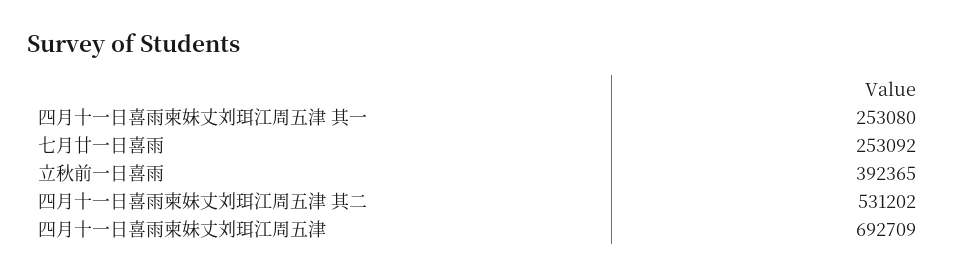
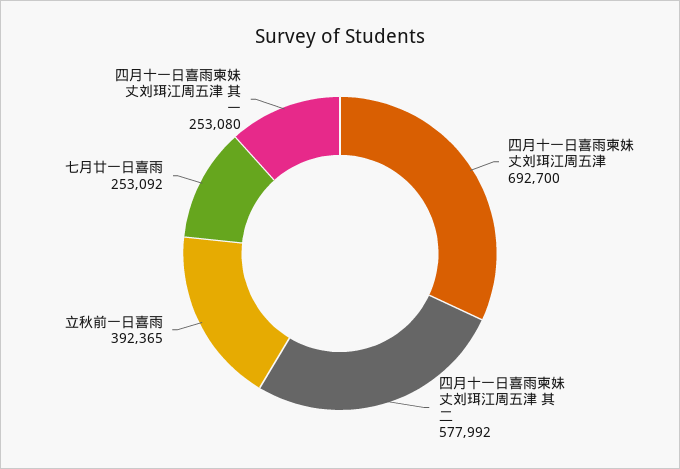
  {
    "四月十一日喜雨柬妹丈刘珥江周五津 其一": 253080,
    "七月廿一日喜雨": 253092,
    "立秋前一日喜雨": 392365,
-   "四月十一日喜雨柬妹丈刘珥江周五津 其二": 531202,
+   "四月十一日喜雨柬妹丈刘珥江周五津 其二": 577992,
-   "四月十一日喜雨柬妹丈刘珥江周五津": 692709
+   "四月十一日喜雨柬妹丈刘珥江周五津": 692700
  }

